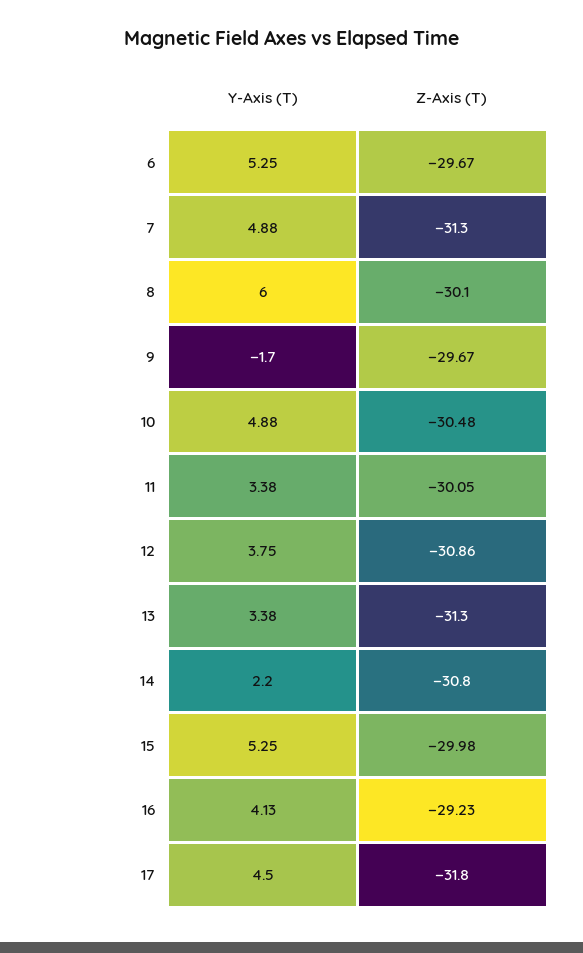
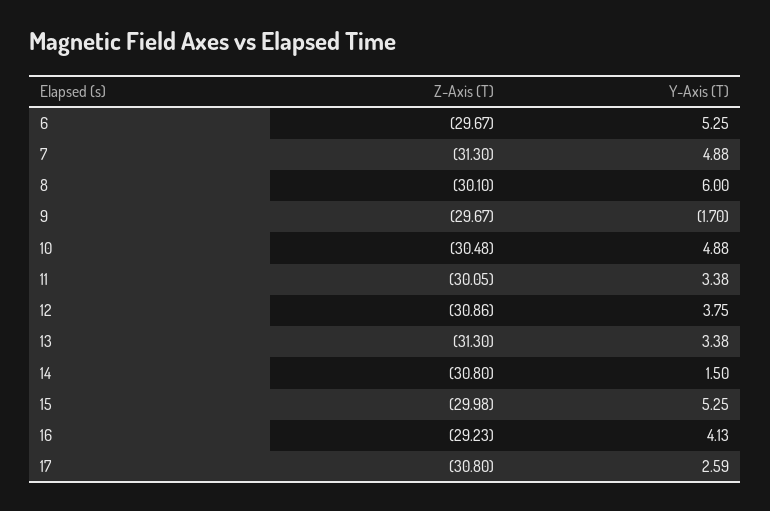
  {
    "Y-Axis (T)": {
      "6": 5.25,
      "7": 4.88,
      "8": 6,
      "9": -1.7,
      "10": 4.88,
      "11": 3.38,
      "12": 3.75,
      "13": 3.38,
-     "14": 2.2,
+     "14": 1.5,
      "15": 5.25,
      "16": 4.13,
-     "17": 4.5
+     "17": 2.59
    },
    "Z-Axis (T)": {
      "6": -29.67,
      "7": -31.3,
      "8": -30.1,
      "9": -29.67,
      "10": -30.48,
      "11": -30.05,
      "12": -30.86,
      "13": -31.3,
      "14": -30.8,
      "15": -29.98,
      "16": -29.23,
-     "17": -31.8
+     "17": -30.8
    }
  }

